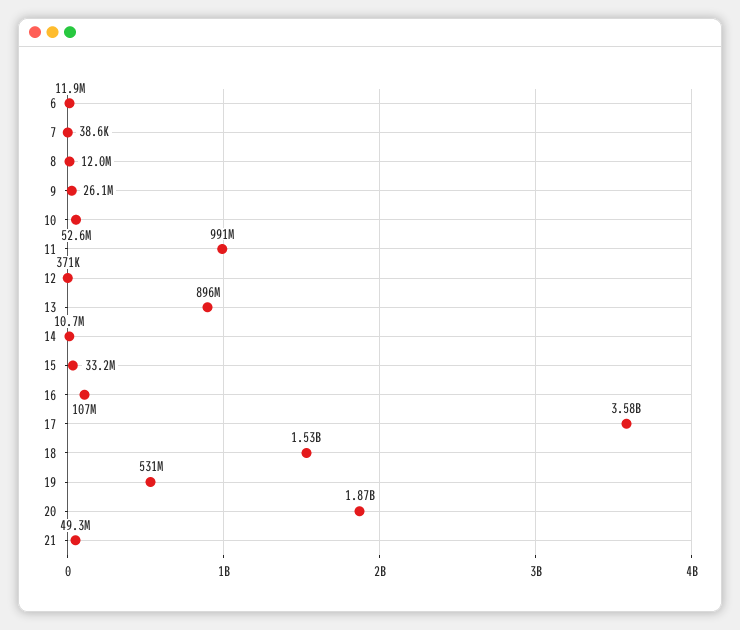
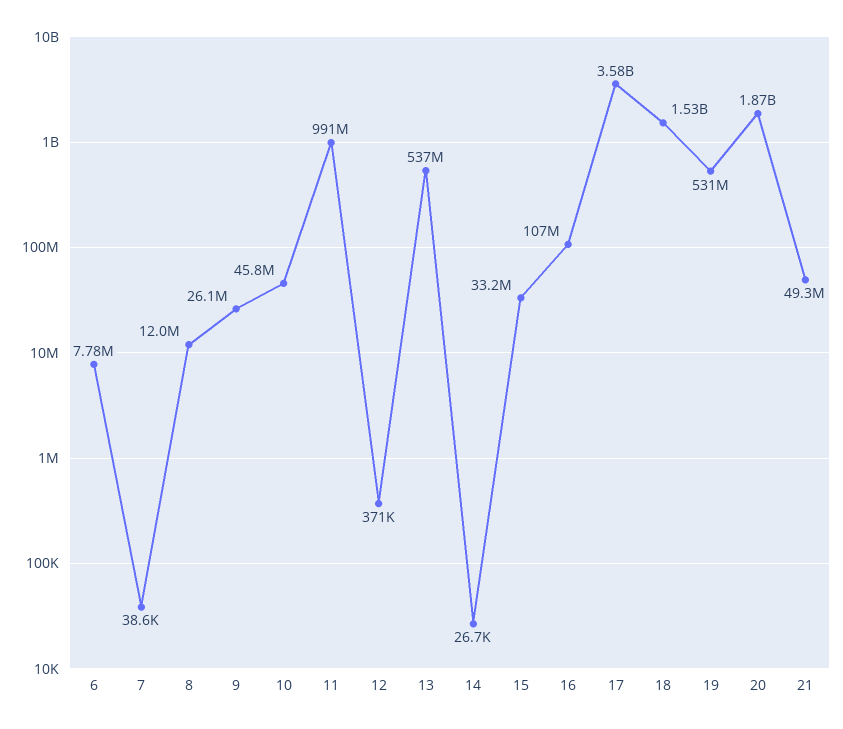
  {
-   "6": 11900000,
+   "6": 7780000,
    "7": 38600,
    "8": 12000000,
    "9": 26100000,
-   "10": 52600000,
+   "10": 45800000,
    "11": 991000000,
    "12": 371000,
-   "13": 896000000,
+   "13": 537000000,
-   "14": 10700000,
+   "14": 26700,
    "15": 33200000,
    "16": 107000000,
    "17": 3580000000,
    "18": 1530000000,
    "19": 531000000,
    "20": 1870000000,
    "21": 49300000
  }

